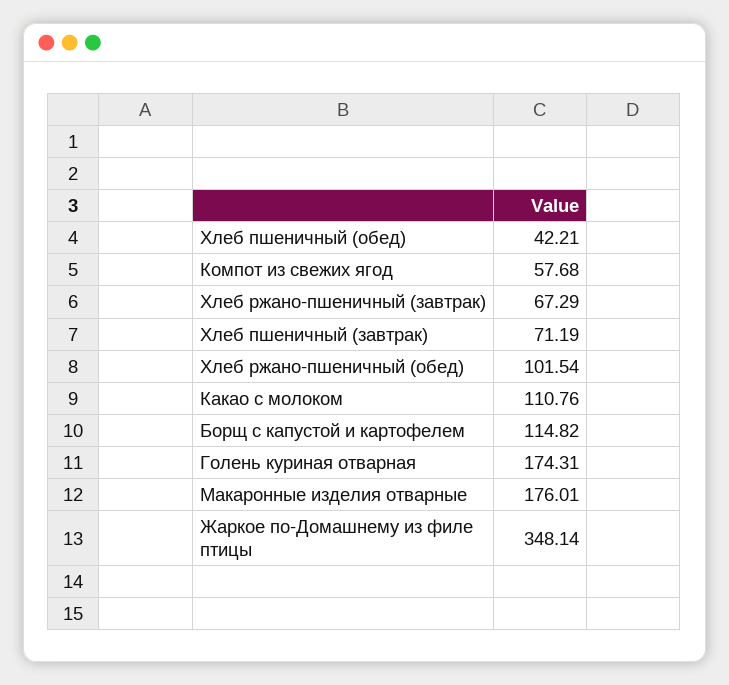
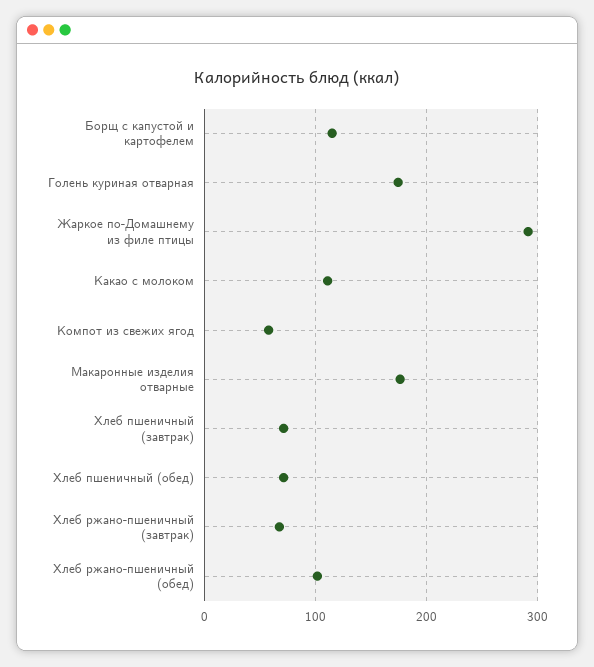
  {
-   "Хлеб пшеничный (обед)": 42.21,
+   "Хлеб пшеничный (обед)": 70,
    "Компот из свежих ягод": 57.68,
    "Хлеб ржано-пшеничный (завтрак)": 67.29,
    "Хлеб пшеничный (завтрак)": 71.19,
    "Хлеб ржано-пшеничный (обед)": 101.54,
    "Какао с молоком": 110.76,
    "Борщ с капустой и картофелем": 114.82,
    "Голень куриная отварная": 174.31,
    "Макаронные изделия отварные": 176.01,
-   "Жаркое по-Домашнему из филе птицы": 348.14
+   "Жаркое по-Домашнему из филе птицы": 290
  }

